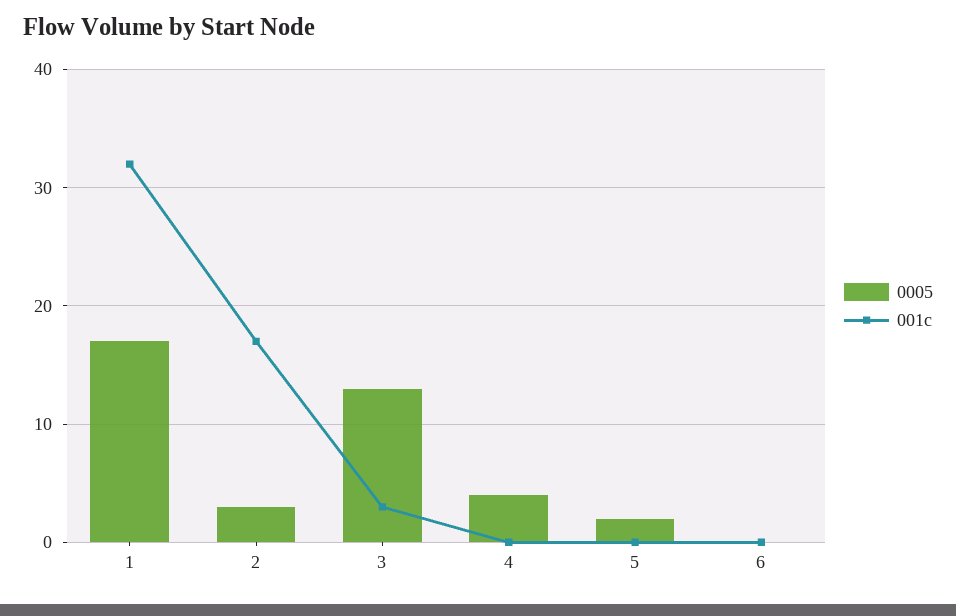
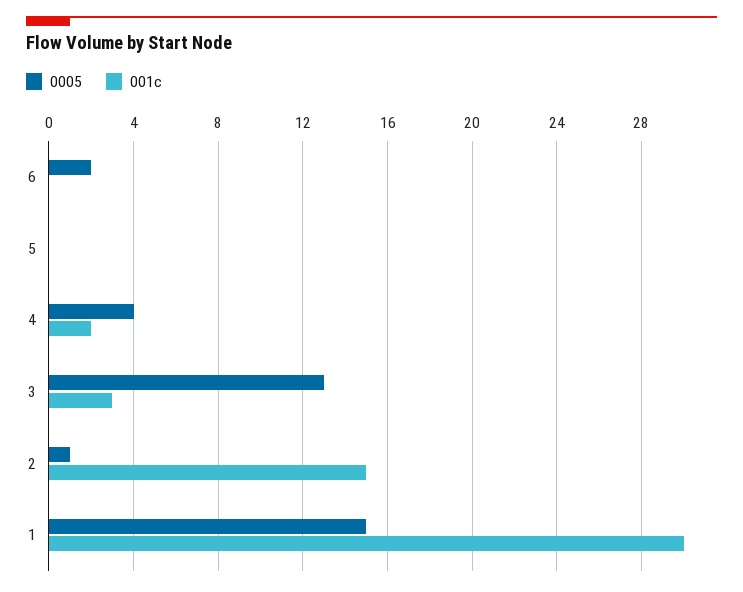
  {
    "0005": {
-     "1": 17,
+     "1": 15,
-     "2": 3,
+     "2": 1,
      "3": 13,
      "4": 4,
-     "5": 2,
+     "5": 0,
-     "6": 0
+     "6": 2
    },
    "001c": {
-     "1": 32,
+     "1": 30,
-     "2": 17,
+     "2": 15,
      "3": 3,
-     "4": 0,
+     "4": 2,
      "5": 0,
      "6": 0
    }
  }

